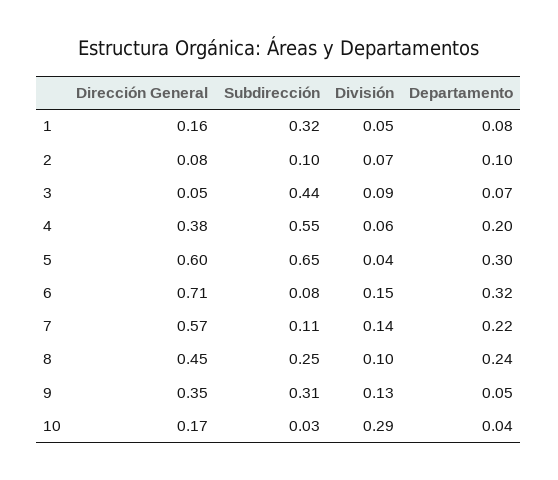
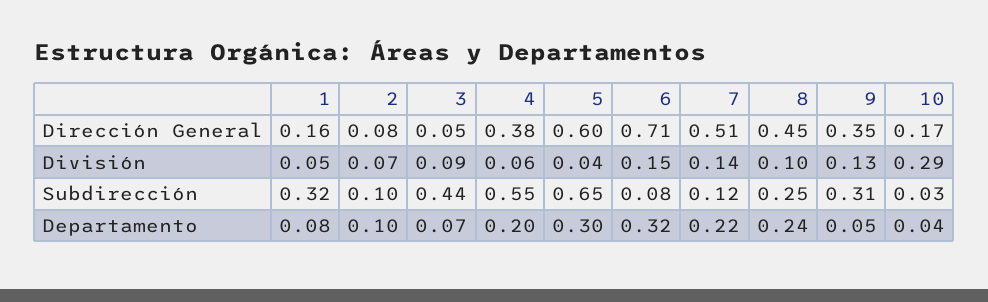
  {
    "Dirección General": {
      "1": 0.16,
      "2": 0.08,
      "3": 0.05,
      "4": 0.38,
      "5": 0.6,
      "6": 0.71,
-     "7": 0.57,
+     "7": 0.51,
      "8": 0.45,
      "9": 0.35,
      "10": 0.17
    },
    "Subdirección": {
      "1": 0.32,
      "2": 0.1,
      "3": 0.44,
      "4": 0.55,
      "5": 0.65,
      "6": 0.08,
-     "7": 0.11,
+     "7": 0.12,
      "8": 0.25,
      "9": 0.31,
      "10": 0.03
    },
    "División": {
      "1": 0.05,
      "2": 0.07,
      "3": 0.09,
      "4": 0.06,
      "5": 0.04,
      "6": 0.15,
      "7": 0.14,
      "8": 0.1,
      "9": 0.13,
      "10": 0.29
    },
    "Departamento": {
      "1": 0.08,
      "2": 0.1,
      "3": 0.07,
      "4": 0.2,
      "5": 0.3,
      "6": 0.32,
      "7": 0.22,
      "8": 0.24,
      "9": 0.05,
      "10": 0.04
    }
  }

